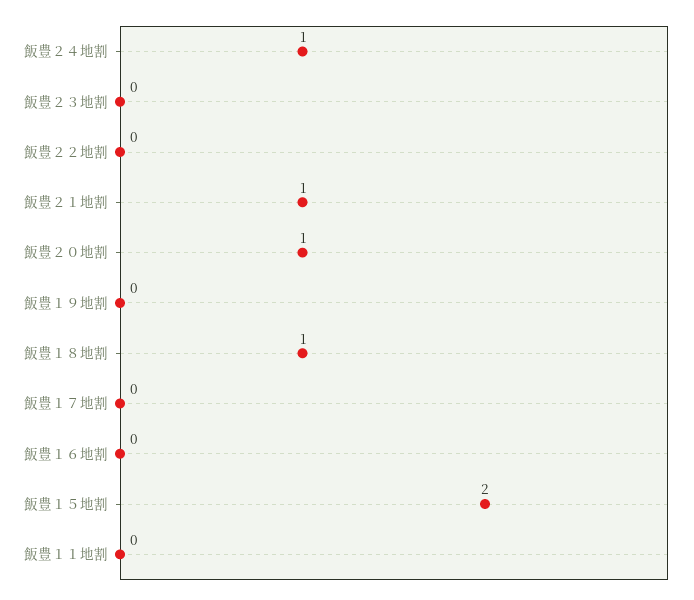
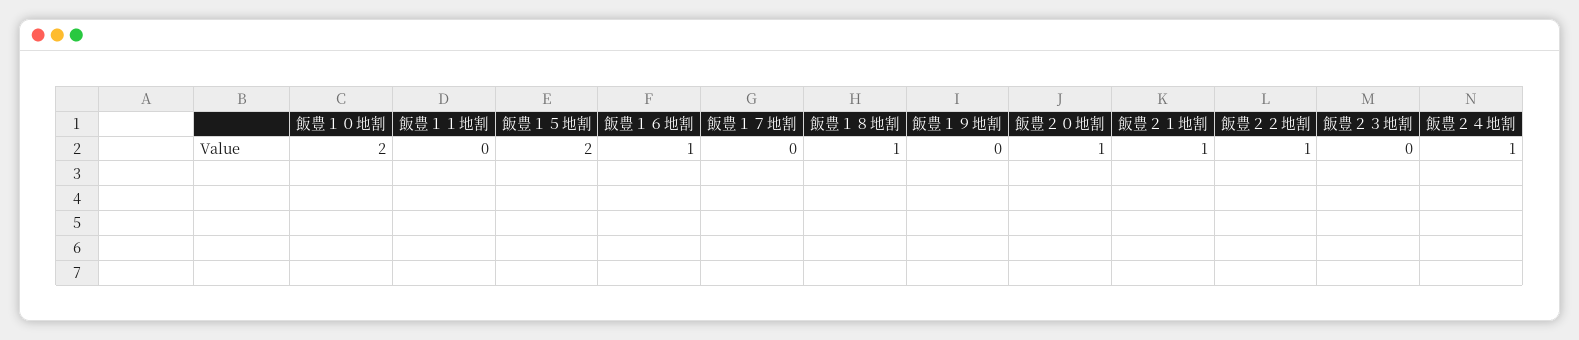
  {
    "飯豊２４地割": 1,
    "飯豊２３地割": 0,
-   "飯豊２２地割": 0,
+   "飯豊２２地割": 1,
    "飯豊２１地割": 1,
    "飯豊２０地割": 1,
    "飯豊１９地割": 0,
    "飯豊１８地割": 1,
    "飯豊１７地割": 0,
-   "飯豊１６地割": 0,
+   "飯豊１６地割": 1,
    "飯豊１５地割": 2,
-   "飯豊１１地割": 0
+   "飯豊１１地割": 0,
+   "飯豊１０地割": 2
  }

